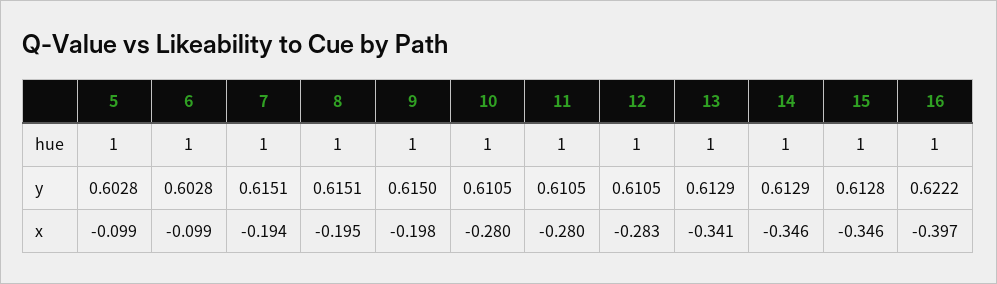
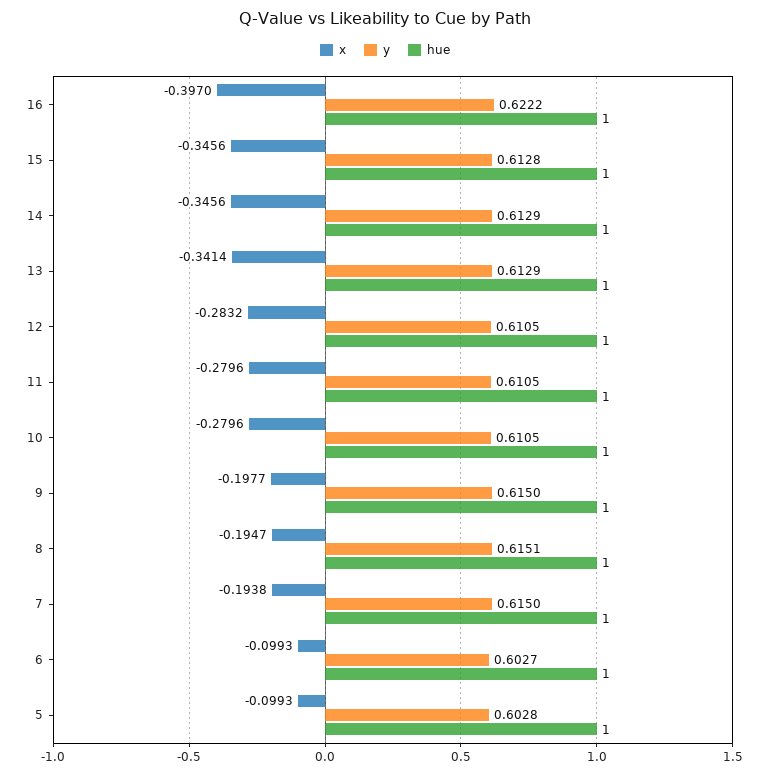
  {
    "hue": {
      "5": 1,
      "6": 1,
      "7": 1,
      "8": 1,
      "9": 1,
      "10": 1,
      "11": 1,
      "12": 1,
      "13": 1,
      "14": 1,
      "15": 1,
      "16": 1
    },
    "y": {
      "5": 0.6028,
-     "6": 0.6028,
+     "6": 0.6027,
-     "7": 0.6151,
+     "7": 0.615,
      "8": 0.6151,
      "9": 0.615,
      "10": 0.6105,
      "11": 0.6105,
      "12": 0.6105,
      "13": 0.6129,
      "14": 0.6129,
      "15": 0.6128,
      "16": 0.6222
    },
    "x": {
      "5": -0.0993,
      "6": -0.0993,
      "7": -0.1938,
      "8": -0.1947,
      "9": -0.1977,
      "10": -0.2796,
      "11": -0.2796,
      "12": -0.2832,
      "13": -0.3414,
      "14": -0.3456,
      "15": -0.3456,
      "16": -0.397
    }
  }

